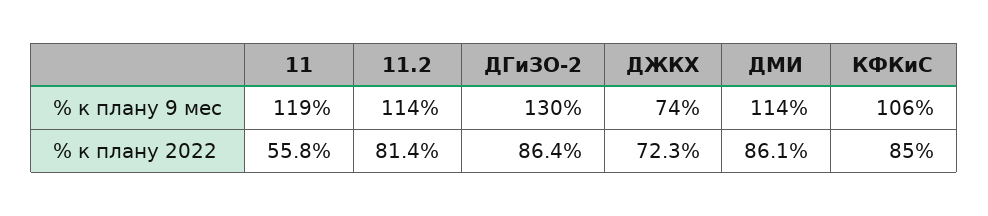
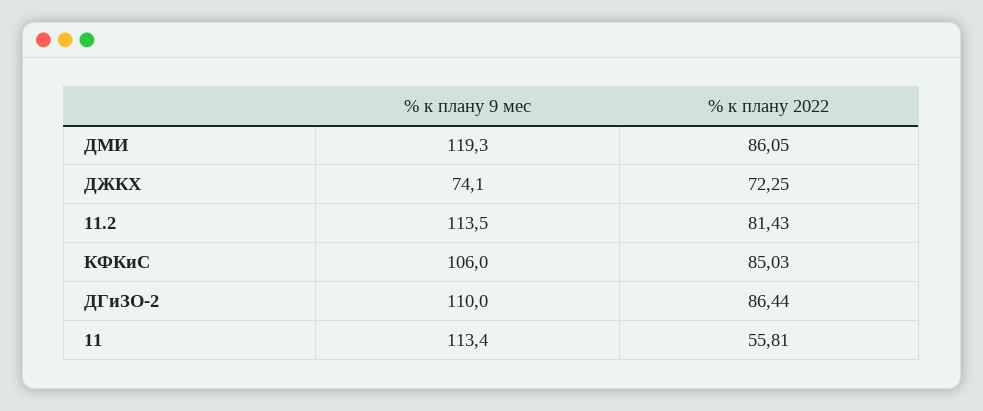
  {
    "11": {
-     "% к плану 9 мес": 119,
+     "% к плану 9 мес": 113.4,
      "% к плану 2022": 55.81
    },
    "11.2": {
      "% к плану 9 мес": 113.5,
      "% к плану 2022": 81.43
    },
    "ДГиЗО-2": {
-     "% к плану 9 мес": 130,
+     "% к плану 9 мес": 110,
      "% к плану 2022": 86.44
    },
    "ДЖКХ": {
      "% к плану 9 мес": 74.1,
      "% к плану 2022": 72.25
    },
    "ДМИ": {
-     "% к плану 9 мес": 114,
+     "% к плану 9 мес": 119.3,
      "% к плану 2022": 86.05
    },
    "КФКиС": {
      "% к плану 9 мес": 106,
      "% к плану 2022": 85.03
    }
  }

